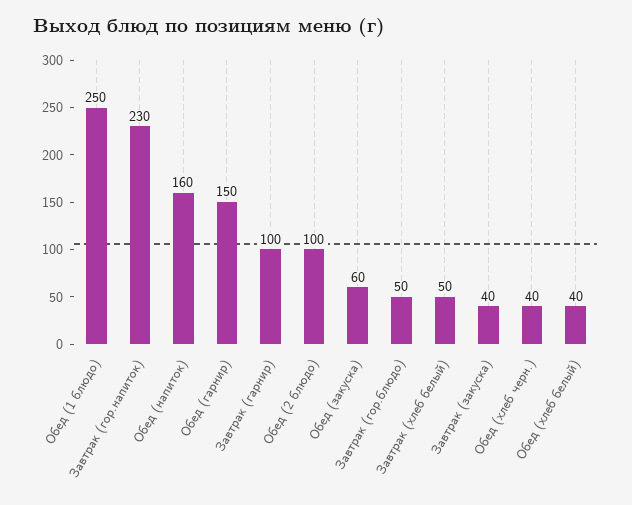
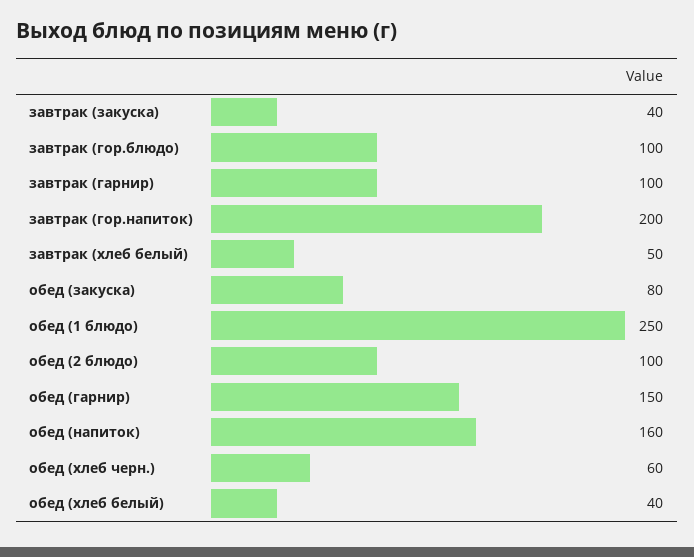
  {
    "Обед (1 блюдо)": 250,
-   "Завтрак (гор.напиток)": 230,
+   "Завтрак (гор.напиток)": 200,
    "Обед (напиток)": 160,
    "Обед (гарнир)": 150,
    "Завтрак (гарнир)": 100,
    "Обед (2 блюдо)": 100,
-   "Обед (закуска)": 60,
+   "Обед (закуска)": 80,
-   "Завтрак (гор.блюдо)": 50,
+   "Завтрак (гор.блюдо)": 100,
    "Завтрак (хлеб белый)": 50,
    "Завтрак (закуска)": 40,
-   "Обед (хлеб черн.)": 40,
+   "Обед (хлеб черн.)": 60,
    "Обед (хлеб белый)": 40
  }

